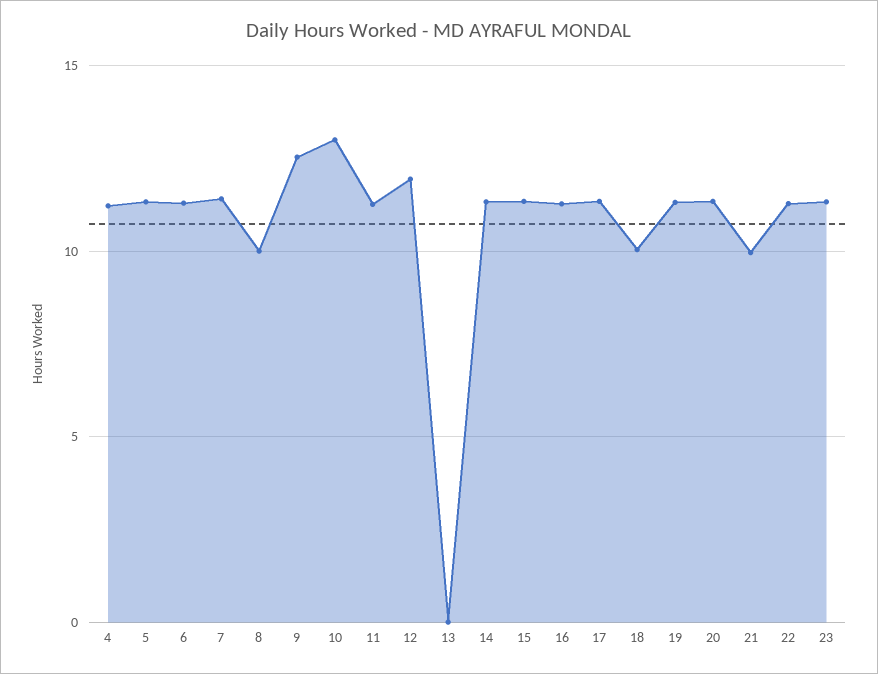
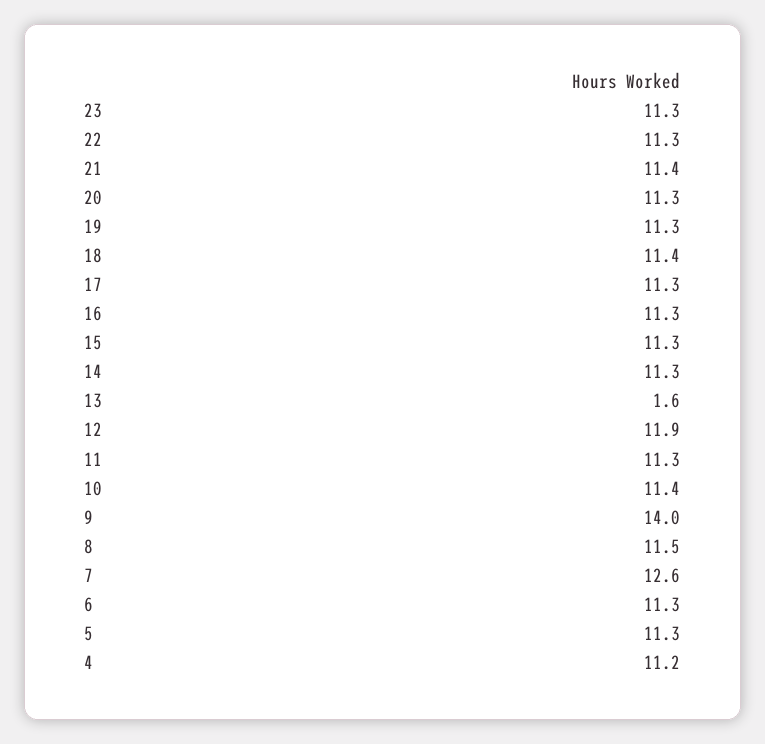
  {
    "4": 11.2,
    "5": 11.3,
    "6": 11.3,
-   "7": 11.5,
+   "7": 12.6,
-   "8": 10,
+   "8": 11.5,
-   "9": 12.5,
+   "9": 14,
-   "10": 13,
+   "10": 11.4,
    "11": 11.3,
    "12": 11.9,
-   "13": 0,
+   "13": 1.6,
    "14": 11.3,
    "15": 11.3,
    "16": 11.3,
    "17": 11.3,
-   "18": 10,
+   "18": 11.4,
    "19": 11.3,
    "20": 11.3,
-   "21": 10,
+   "21": 11.4,
    "22": 11.3,
    "23": 11.3
  }

